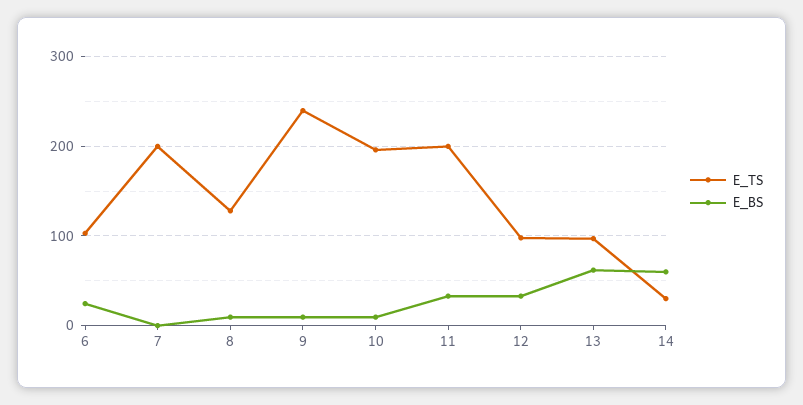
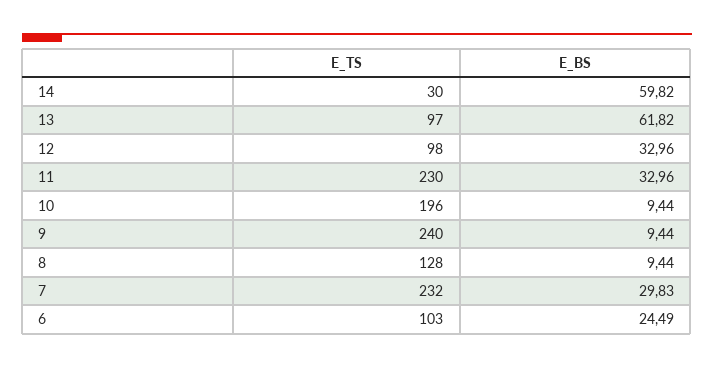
  {
    "E_TS": {
      "6": 103,
-     "7": 200,
+     "7": 232,
      "8": 128,
      "9": 240,
      "10": 196,
-     "11": 200,
+     "11": 230,
      "12": 98,
      "13": 97,
      "14": 30
    },
    "E_BS": {
      "6": 24.49,
-     "7": 0,
+     "7": 29.83,
      "8": 9.44,
      "9": 9.44,
      "10": 9.44,
      "11": 32.96,
      "12": 32.96,
      "13": 61.82,
      "14": 59.82
    }
  }

